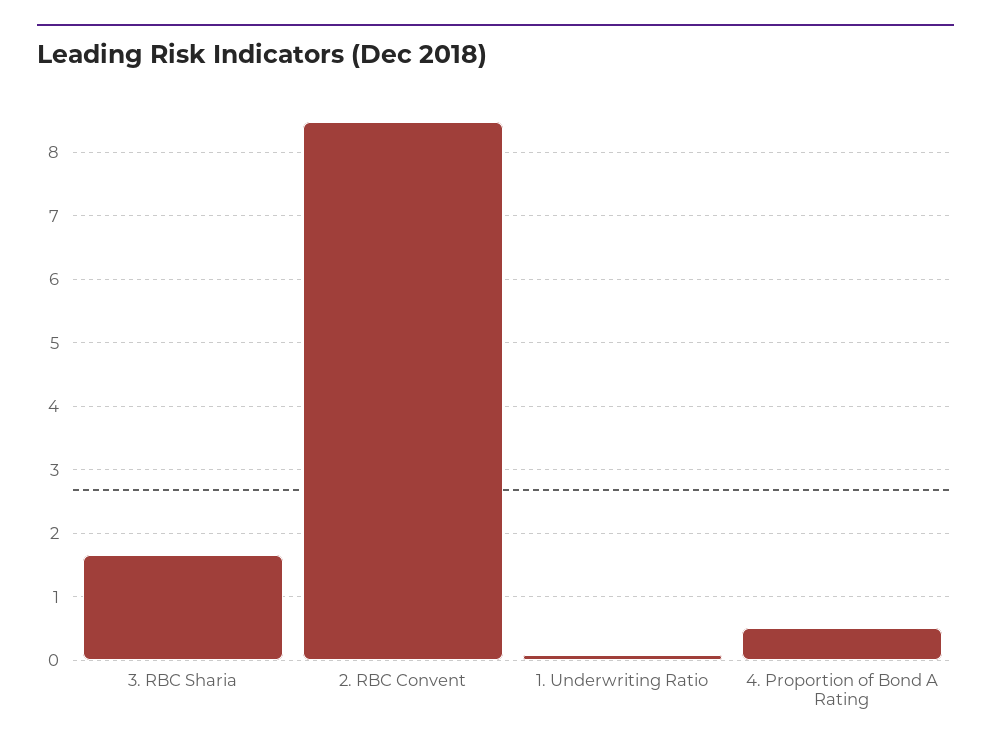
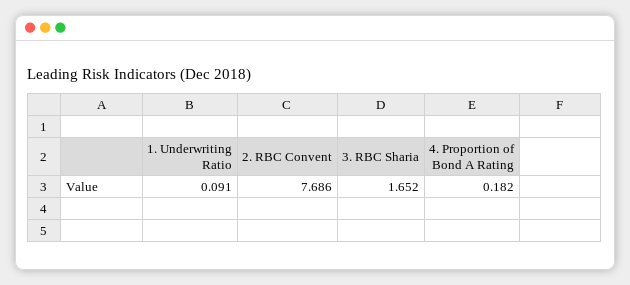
  {
    "3. RBC Sharia": 1.652,
-   "2. RBC Convent": 8.5,
+   "2. RBC Convent": 7.686,
    "1. Underwriting Ratio": 0.091,
-   "4. Proportion of Bond A Rating": 0.5
+   "4. Proportion of Bond A Rating": 0.182
  }

